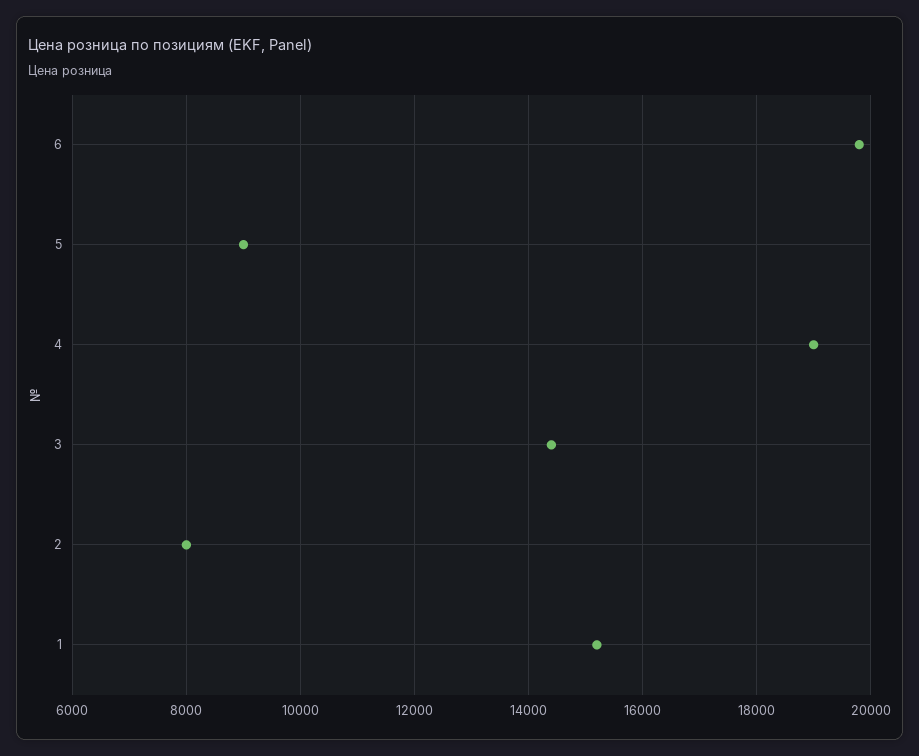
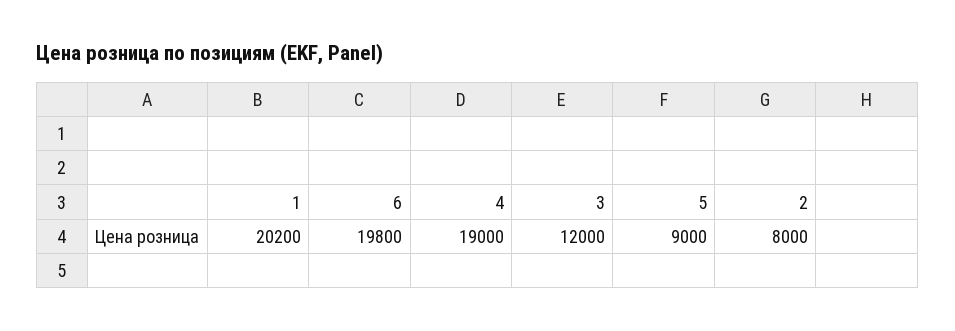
  {
    "6": 19800,
    "5": 9000,
    "4": 19000,
-   "3": 14400,
+   "3": 12000,
    "2": 8000,
-   "1": 15200
+   "1": 20200
  }

